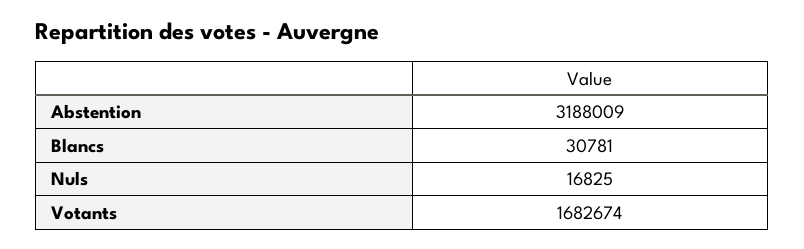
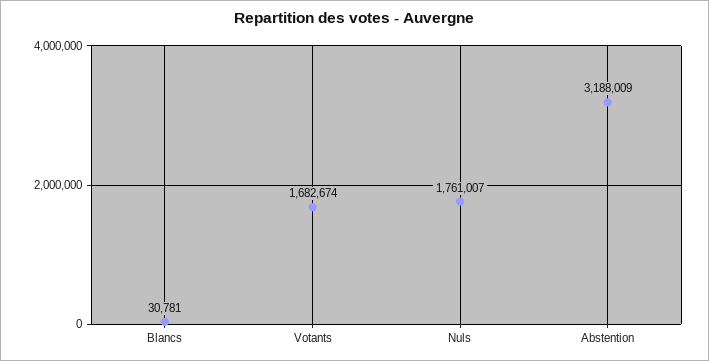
  {
    "Abstention": 3188009,
    "Blancs": 30781,
-   "Nuls": 16825,
+   "Nuls": 1761007,
    "Votants": 1682674
  }

